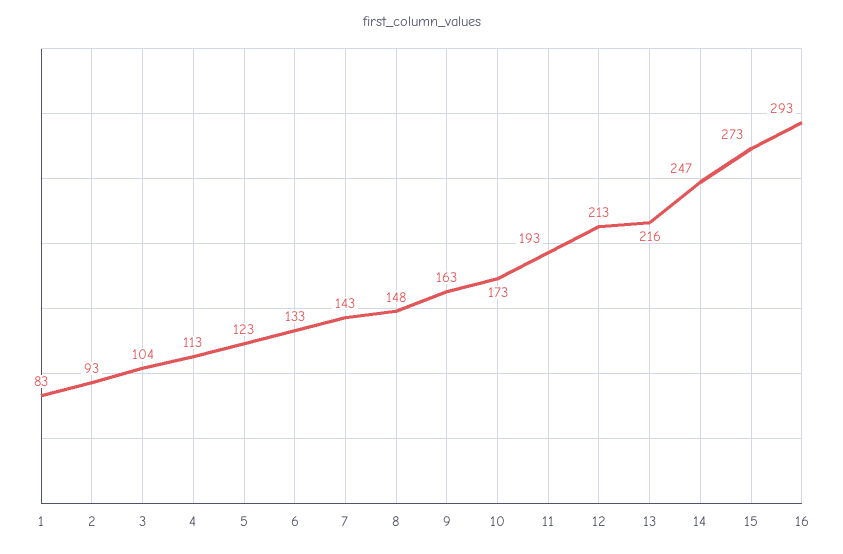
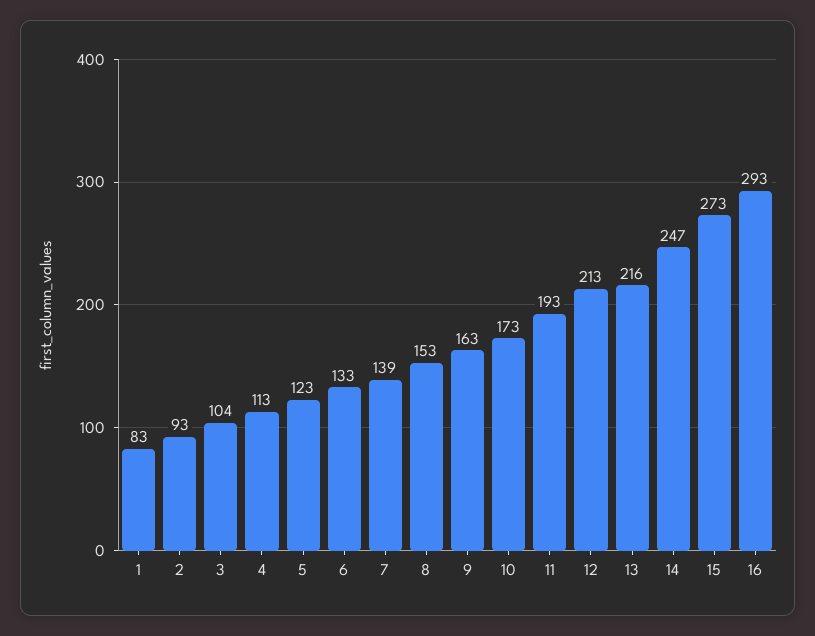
  {
    "1": 83,
    "2": 93,
    "3": 104,
    "4": 113,
    "5": 123,
    "6": 133,
-   "7": 143,
+   "7": 139,
-   "8": 148,
+   "8": 153,
    "9": 163,
    "10": 173,
    "11": 193,
    "12": 213,
    "13": 216,
    "14": 247,
    "15": 273,
    "16": 293
  }

